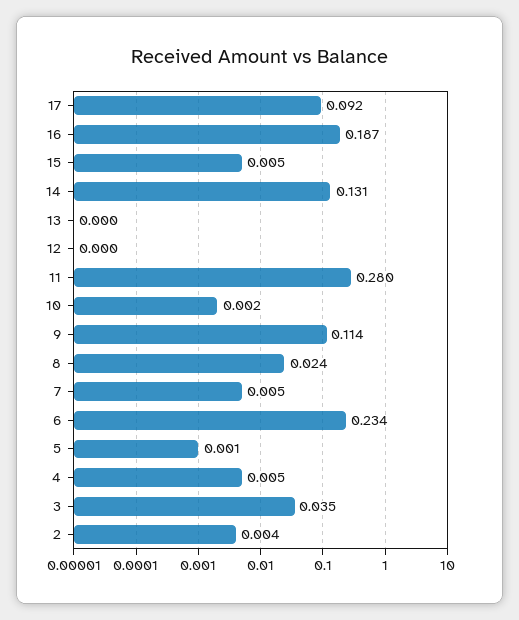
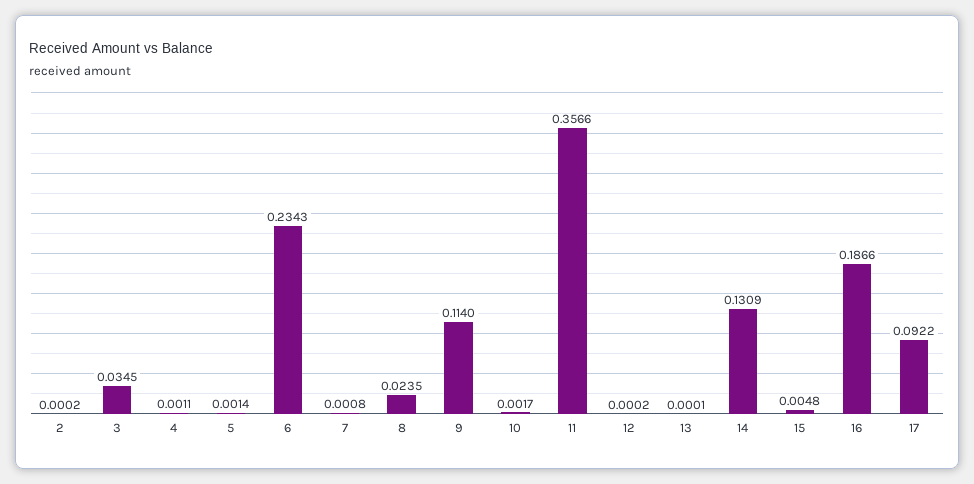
  {
    "17": 0.0922,
    "16": 0.1866,
    "15": 0.0048,
    "14": 0.1309,
    "13": 0.0001,
    "12": 0.0002,
-   "11": 0.28,
+   "11": 0.3566,
    "10": 0.0017,
    "9": 0.114,
    "8": 0.0235,
-   "7": 0.005,
+   "7": 0.0008,
    "6": 0.2343,
    "5": 0.0014,
-   "4": 0.005,
+   "4": 0.0011,
    "3": 0.0345,
-   "2": 0.004
+   "2": 0.0002
  }

